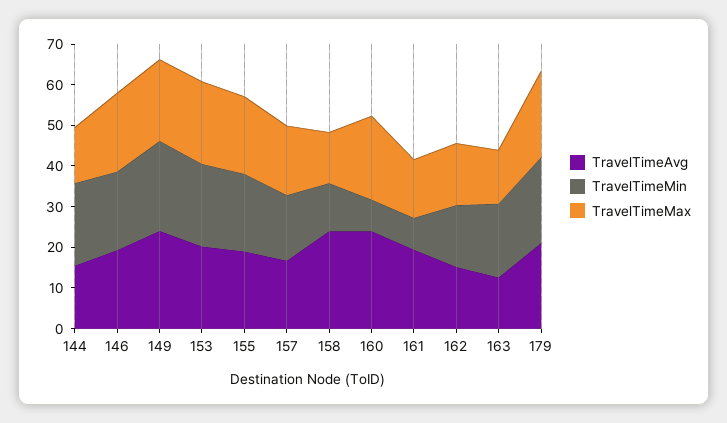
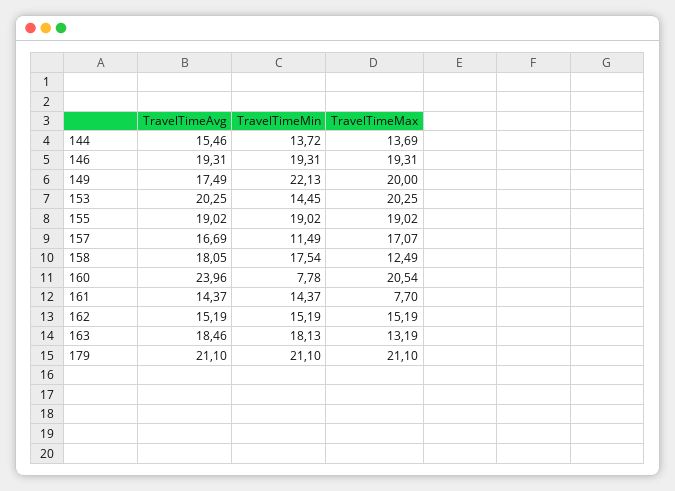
  {
    "TravelTimeAvg": {
      "144": 15.46,
      "146": 19.31,
-     "149": 24,
+     "149": 17.49,
      "153": 20.25,
      "155": 19.02,
      "157": 16.69,
-     "158": 24,
+     "158": 18.05,
      "160": 23.96,
-     "161": 20,
+     "161": 14.37,
      "162": 15.19,
-     "163": 12,
+     "163": 18.46,
      "179": 21.1
    },
    "TravelTimeMin": {
-     "144": 20,
+     "144": 13.72,
      "146": 19.31,
      "149": 22.13,
-     "153": 20,
+     "153": 14.45,
      "155": 19.02,
-     "157": 16,
+     "157": 11.49,
-     "158": 12,
+     "158": 17.54,
      "160": 7.78,
-     "161": 8,
+     "161": 14.37,
      "162": 15.19,
      "163": 18.13,
      "179": 21.1
    },
    "TravelTimeMax": {
      "144": 13.69,
      "146": 19.31,
      "149": 20,
      "153": 20.25,
      "155": 19.02,
      "157": 17.07,
      "158": 12.49,
      "160": 20.54,
-     "161": 14,
+     "161": 7.7,
      "162": 15.19,
      "163": 13.19,
      "179": 21.1
    }
  }

